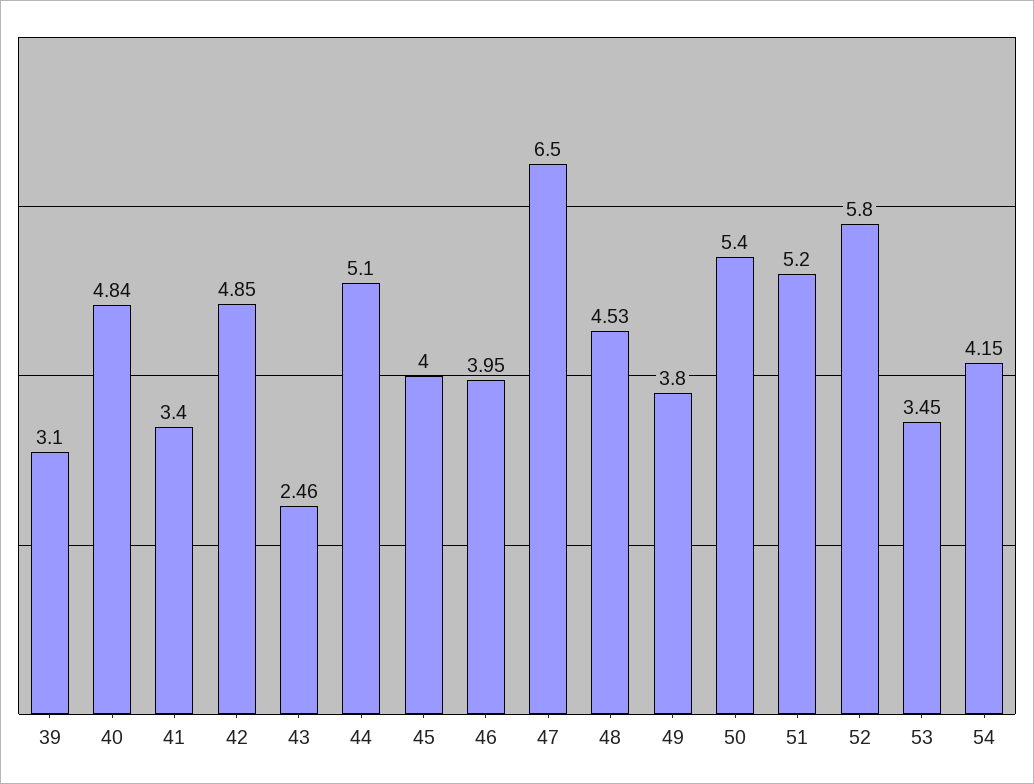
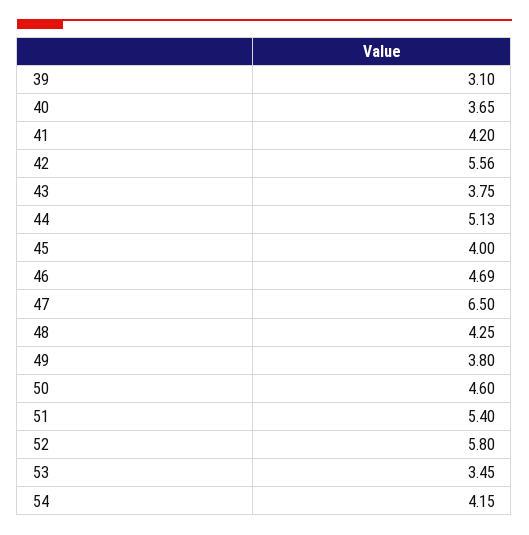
  {
    "39": 3.1,
-   "40": 4.84,
+   "40": 3.65,
-   "41": 3.4,
+   "41": 4.2,
-   "42": 4.85,
+   "42": 5.56,
-   "43": 2.46,
+   "43": 3.75,
-   "44": 5.1,
+   "44": 5.13,
    "45": 4,
-   "46": 3.95,
+   "46": 4.69,
    "47": 6.5,
-   "48": 4.53,
+   "48": 4.25,
    "49": 3.8,
-   "50": 5.4,
+   "50": 4.6,
-   "51": 5.2,
+   "51": 5.4,
    "52": 5.8,
    "53": 3.45,
    "54": 4.15
  }

